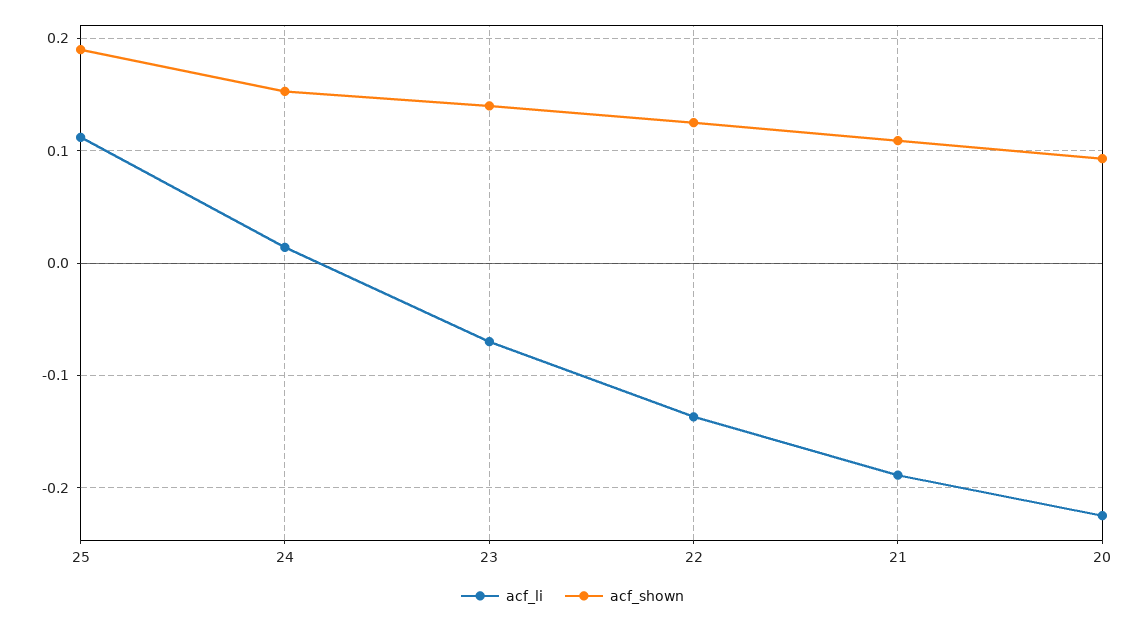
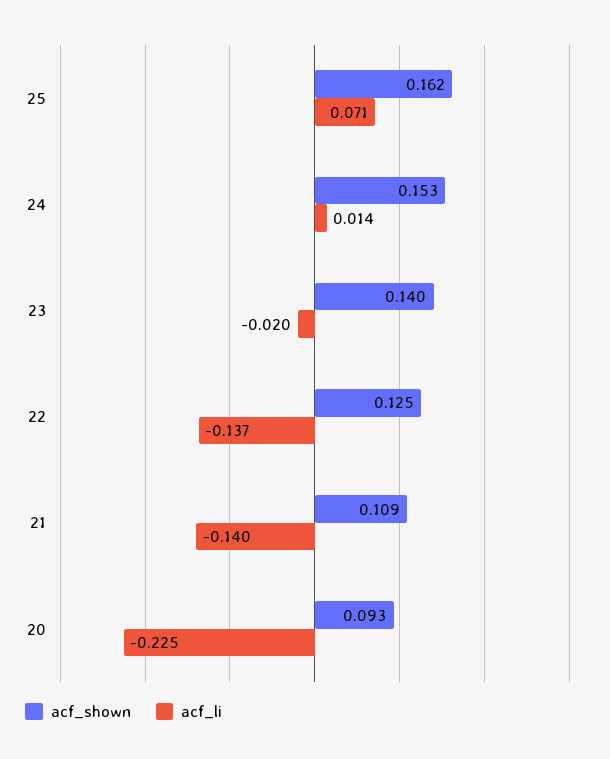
  {
    "acf_li": {
-     "25": 0.11,
+     "25": 0.071,
      "24": 0.014,
-     "23": -0.07,
+     "23": -0.02,
      "22": -0.137,
-     "21": -0.19,
+     "21": -0.14,
      "20": -0.225
    },
    "acf_shown": {
-     "25": 0.19,
+     "25": 0.162,
      "24": 0.153,
      "23": 0.14,
      "22": 0.125,
      "21": 0.109,
      "20": 0.093
    }
  }

